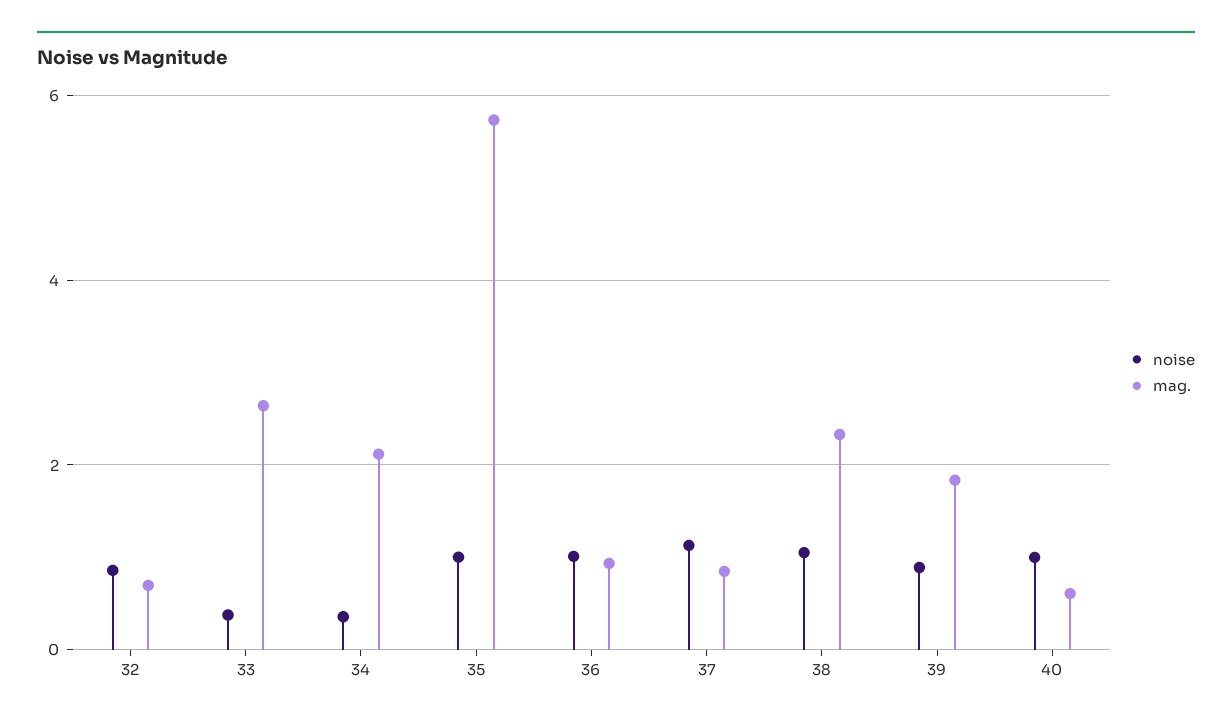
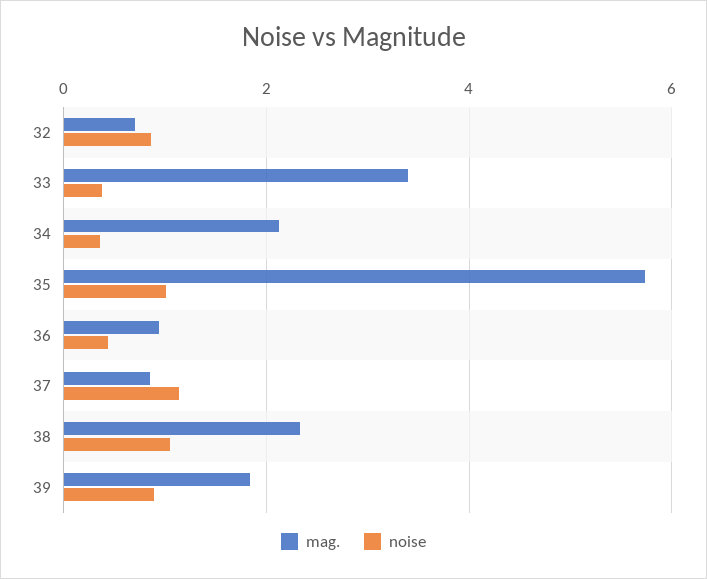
  {
    "noise": {
      "32": 0.8,
      "33": 0.4,
      "34": 0.4,
      "35": 1,
-     "36": 1,
+     "36": 0.4,
      "37": 1.2,
      "38": 1,
-     "39": 0.8,
+     "39": 0.8
-     "40": 1
    },
    "mag.": {
      "32": 0.6,
-     "33": 2.6,
+     "33": 3.4,
      "34": 2.2,
      "35": 5.8,
      "36": 1,
      "37": 0.8,
      "38": 2.4,
-     "39": 1.8,
+     "39": 1.8
-     "40": 0.6
    }
  }

